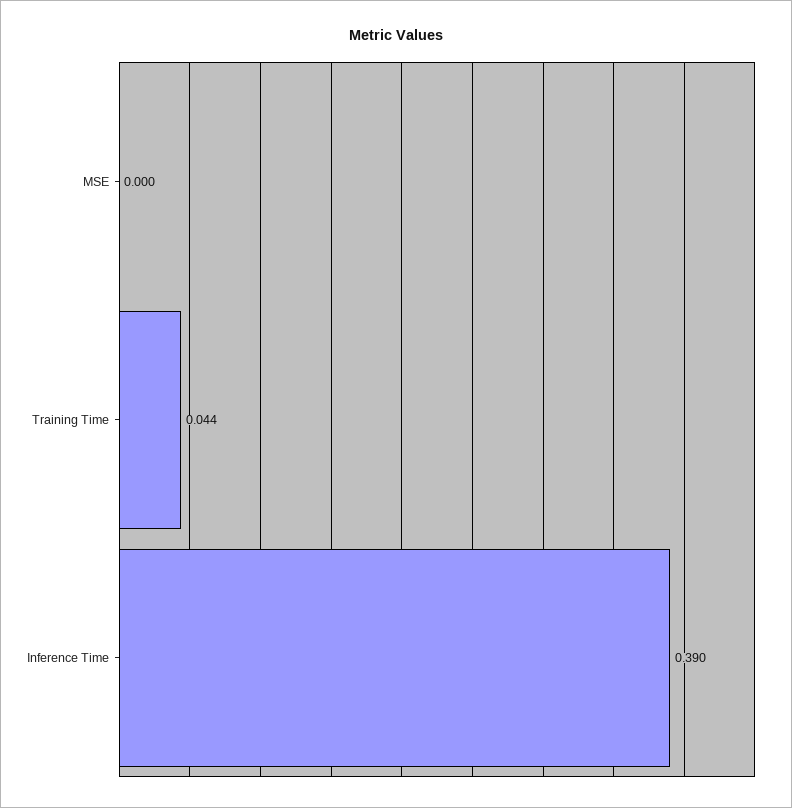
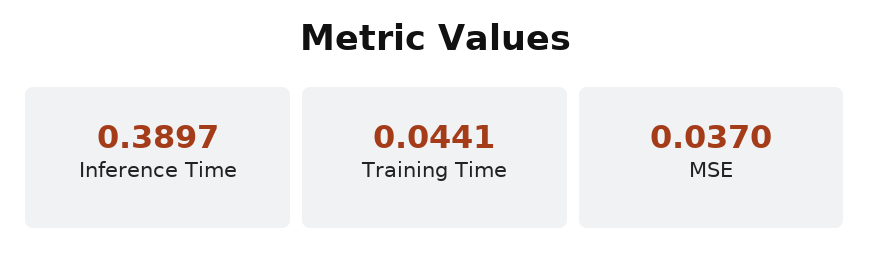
  {
-   "MSE": 0,
+   "MSE": 0.037,
    "Training Time": 0.0441,
    "Inference Time": 0.3897
  }

